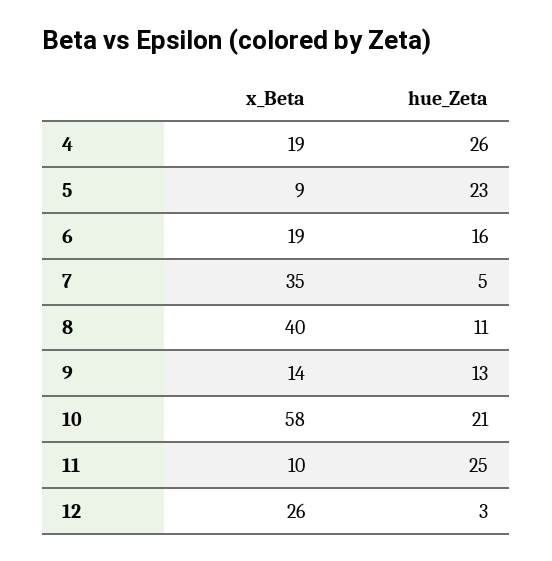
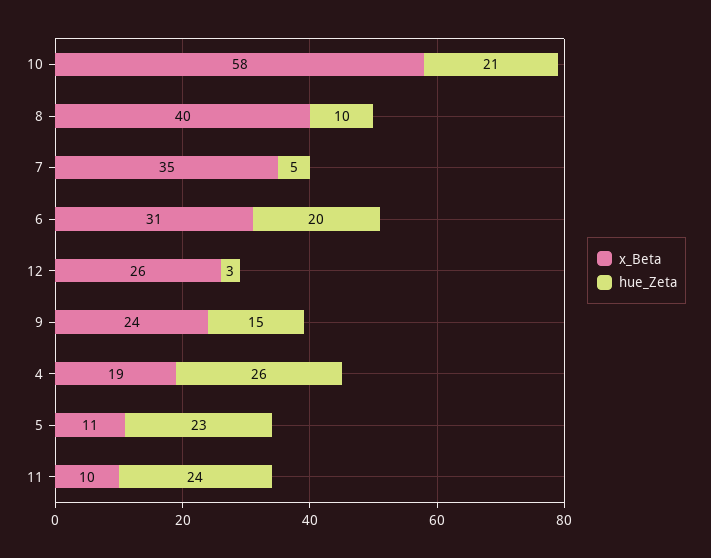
  {
    "x_Beta": {
      "4": 19,
-     "5": 9,
+     "5": 11,
-     "6": 19,
+     "6": 31,
      "7": 35,
      "8": 40,
-     "9": 14,
+     "9": 24,
      "10": 58,
      "11": 10,
      "12": 26
    },
    "hue_Zeta": {
      "4": 26,
      "5": 23,
-     "6": 16,
+     "6": 20,
      "7": 5,
-     "8": 11,
+     "8": 10,
-     "9": 13,
+     "9": 15,
      "10": 21,
-     "11": 25,
+     "11": 24,
      "12": 3
    }
  }

